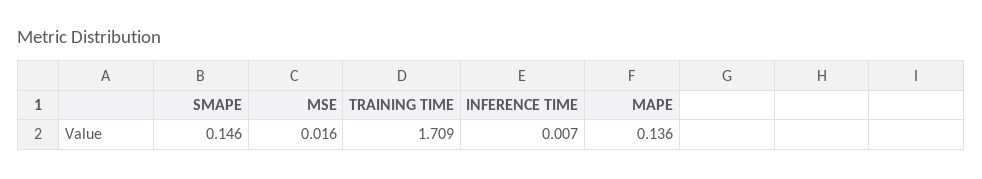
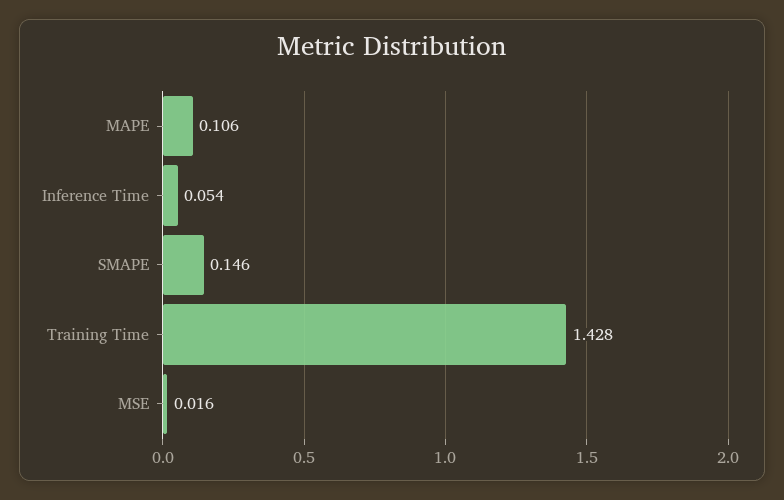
  {
    "SMAPE": 0.146,
    "MSE": 0.016,
-   "TRAINING TIME": 1.709,
+   "TRAINING TIME": 1.428,
-   "INFERENCE TIME": 0.007,
+   "INFERENCE TIME": 0.054,
-   "MAPE": 0.136
+   "MAPE": 0.106
  }

